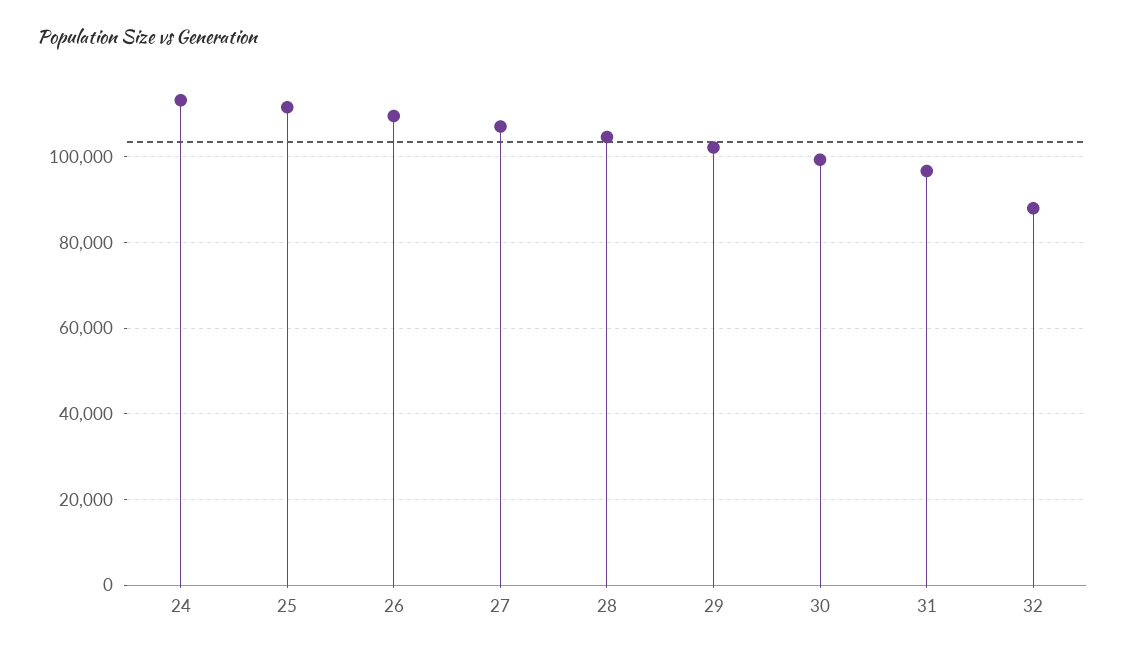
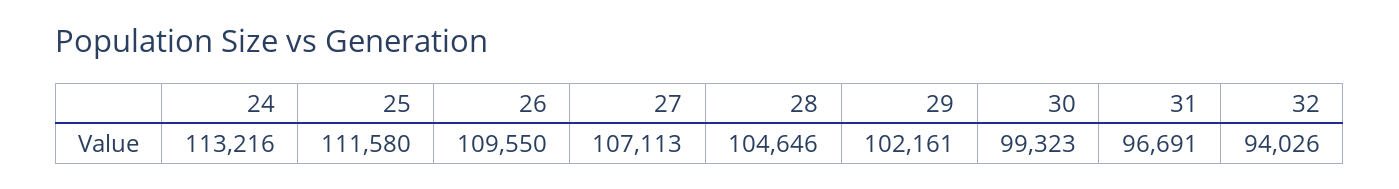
  {
    "24": 113216,
    "25": 111580,
    "26": 109550,
    "27": 107113,
    "28": 104646,
    "29": 102161,
    "30": 99323,
    "31": 96691,
-   "32": 88000
+   "32": 94026
  }

